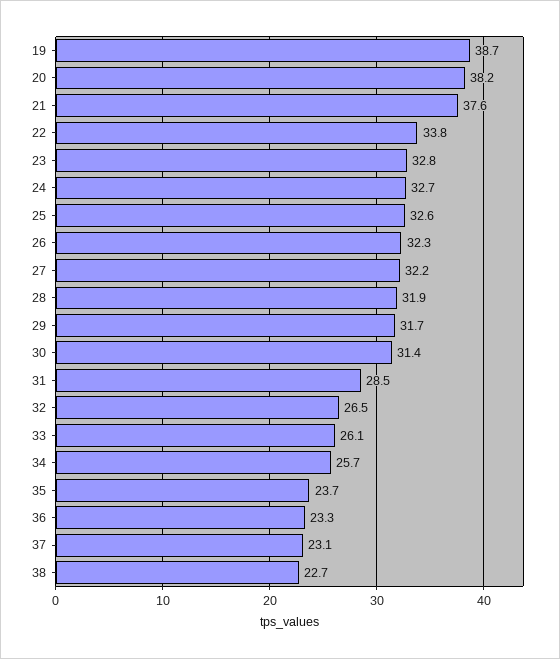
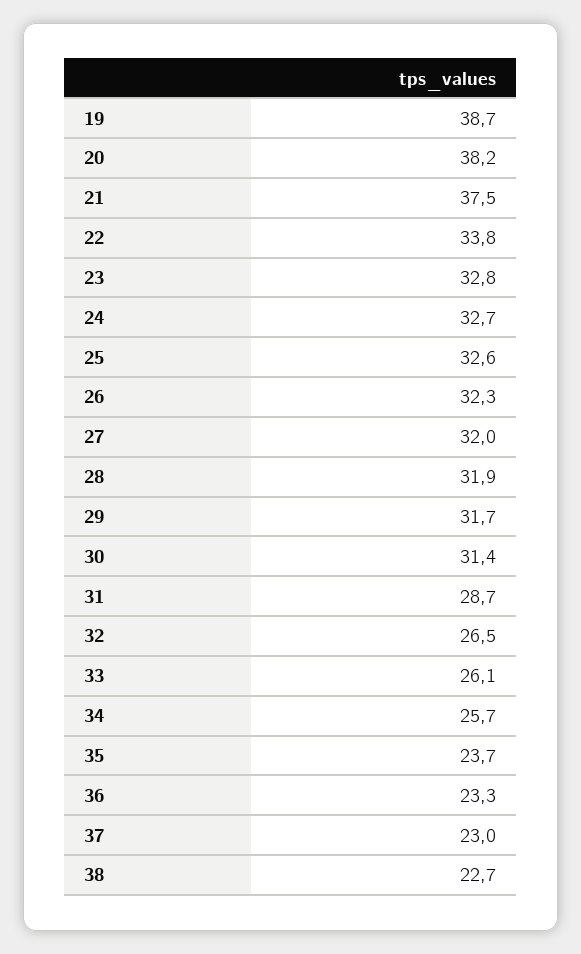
  {
    "19": 38.7,
    "20": 38.2,
-   "21": 37.6,
+   "21": 37.5,
    "22": 33.8,
    "23": 32.8,
    "24": 32.7,
    "25": 32.6,
    "26": 32.3,
-   "27": 32.2,
+   "27": 32,
    "28": 31.9,
    "29": 31.7,
    "30": 31.4,
-   "31": 28.5,
+   "31": 28.7,
    "32": 26.5,
    "33": 26.1,
    "34": 25.7,
    "35": 23.7,
    "36": 23.3,
-   "37": 23.1,
+   "37": 23,
    "38": 22.7
  }

